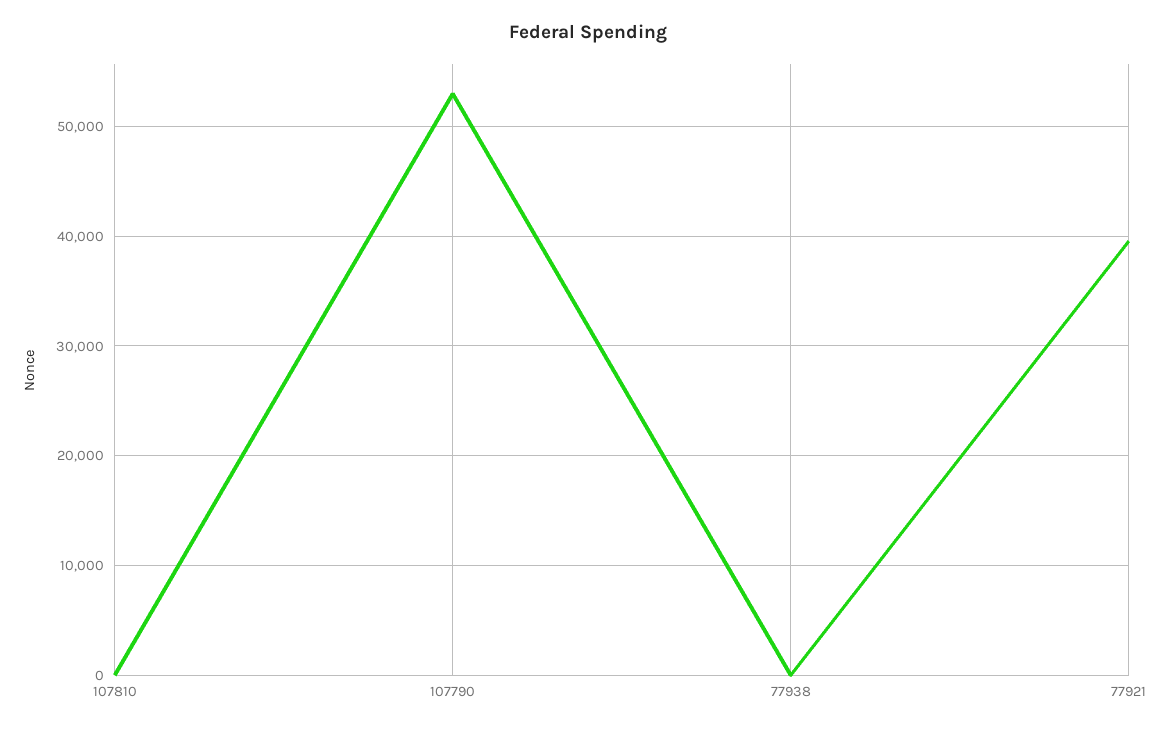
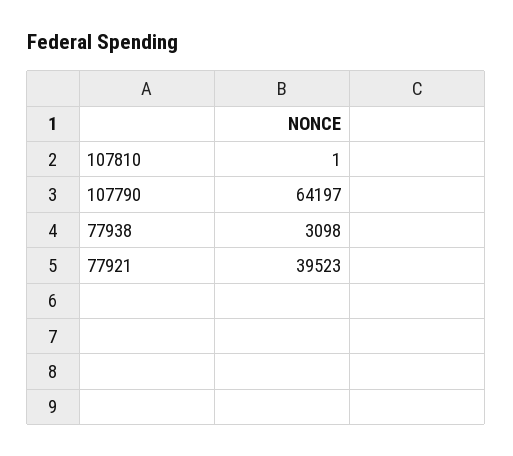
  {
    "107810": 1,
-   "107790": 53000,
+   "107790": 64197,
-   "77938": 0,
+   "77938": 3098,
    "77921": 39523
  }

